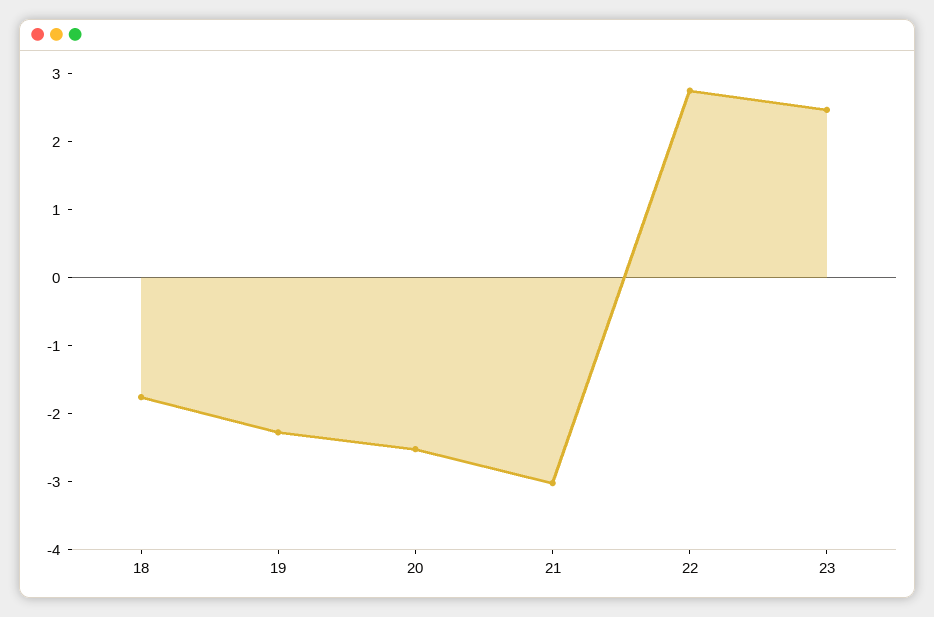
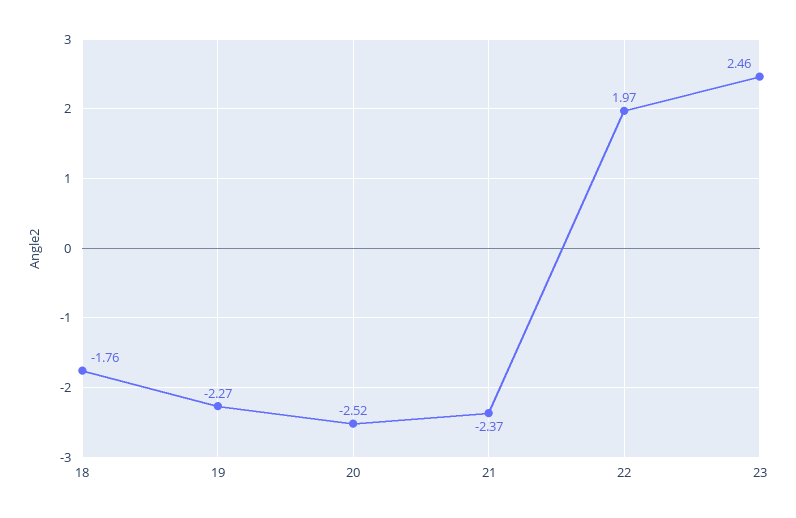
  {
    "18": -1.76,
    "19": -2.27,
    "20": -2.52,
-   "21": -3,
+   "21": -2.37,
-   "22": 2.8,
+   "22": 1.97,
    "23": 2.46
  }

